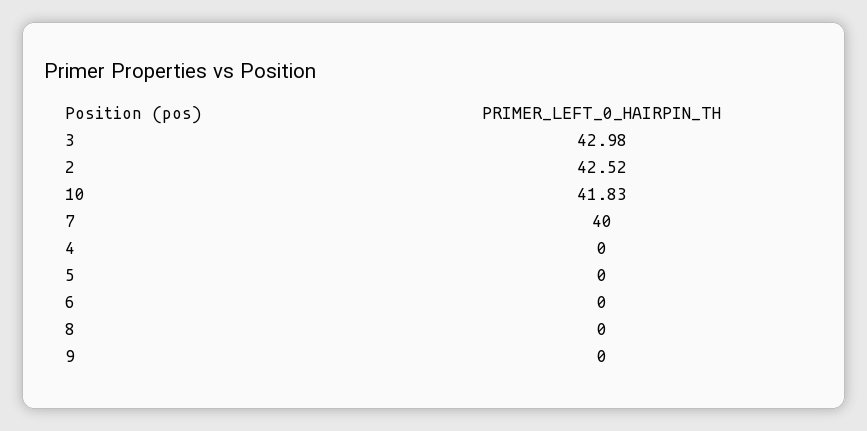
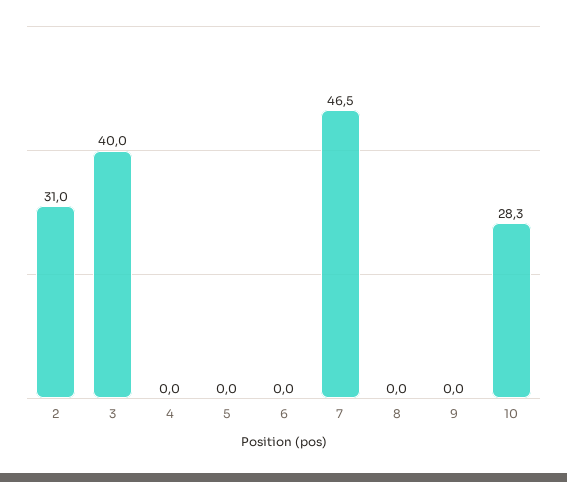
  {
-   "3": 42.98,
+   "3": 40,
-   "2": 42.52,
+   "2": 31,
-   "10": 41.83,
+   "10": 28.3,
-   "7": 40,
+   "7": 46.5,
    "4": 0,
    "5": 0,
    "6": 0,
    "8": 0,
    "9": 0
  }

